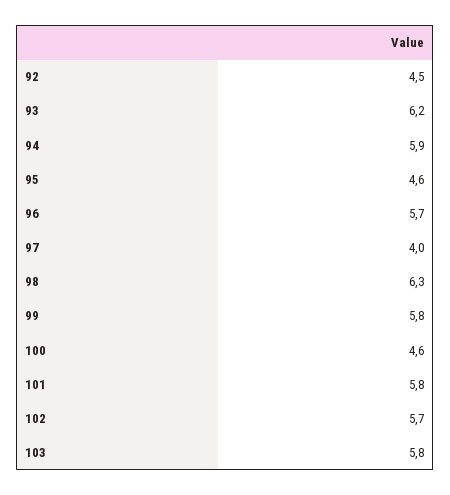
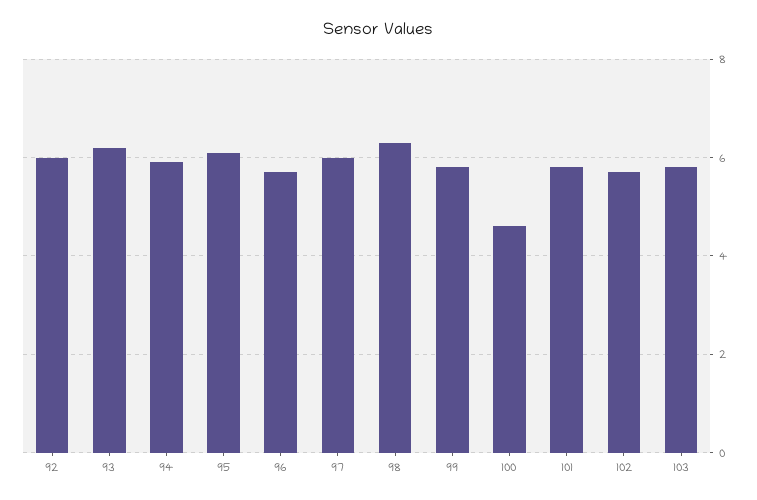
  {
-   "92": 4.5,
+   "92": 6,
    "93": 6.2,
    "94": 5.9,
-   "95": 4.6,
+   "95": 6,
    "96": 5.7,
-   "97": 4,
+   "97": 6,
    "98": 6.3,
    "99": 5.8,
    "100": 4.6,
    "101": 5.8,
    "102": 5.7,
    "103": 5.8
  }

